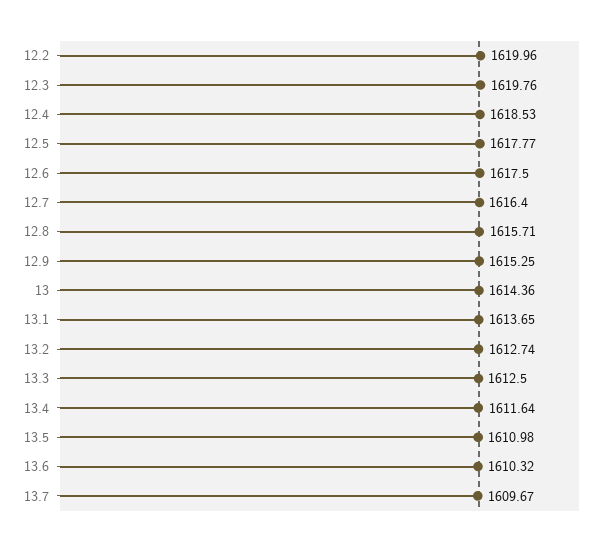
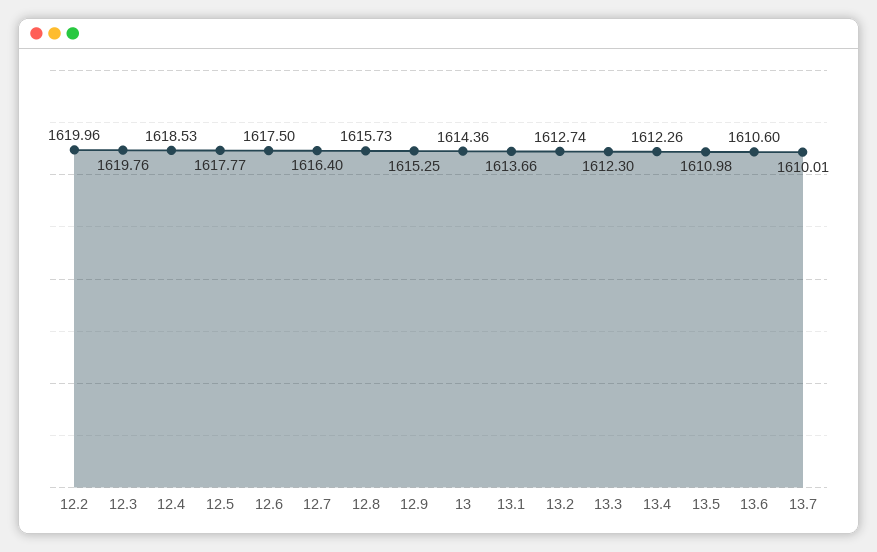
  {
    "12.2": 1619.96,
    "12.3": 1619.76,
    "12.4": 1618.53,
    "12.5": 1617.77,
    "12.6": 1617.5,
    "12.7": 1616.4,
-   "12.8": 1615.71,
+   "12.8": 1615.73,
    "12.9": 1615.25,
    "13": 1614.36,
-   "13.1": 1613.65,
+   "13.1": 1613.66,
    "13.2": 1612.74,
-   "13.3": 1612.5,
+   "13.3": 1612.3,
-   "13.4": 1611.64,
+   "13.4": 1612.26,
    "13.5": 1610.98,
-   "13.6": 1610.32,
+   "13.6": 1610.6,
-   "13.7": 1609.67
+   "13.7": 1610.01
  }

